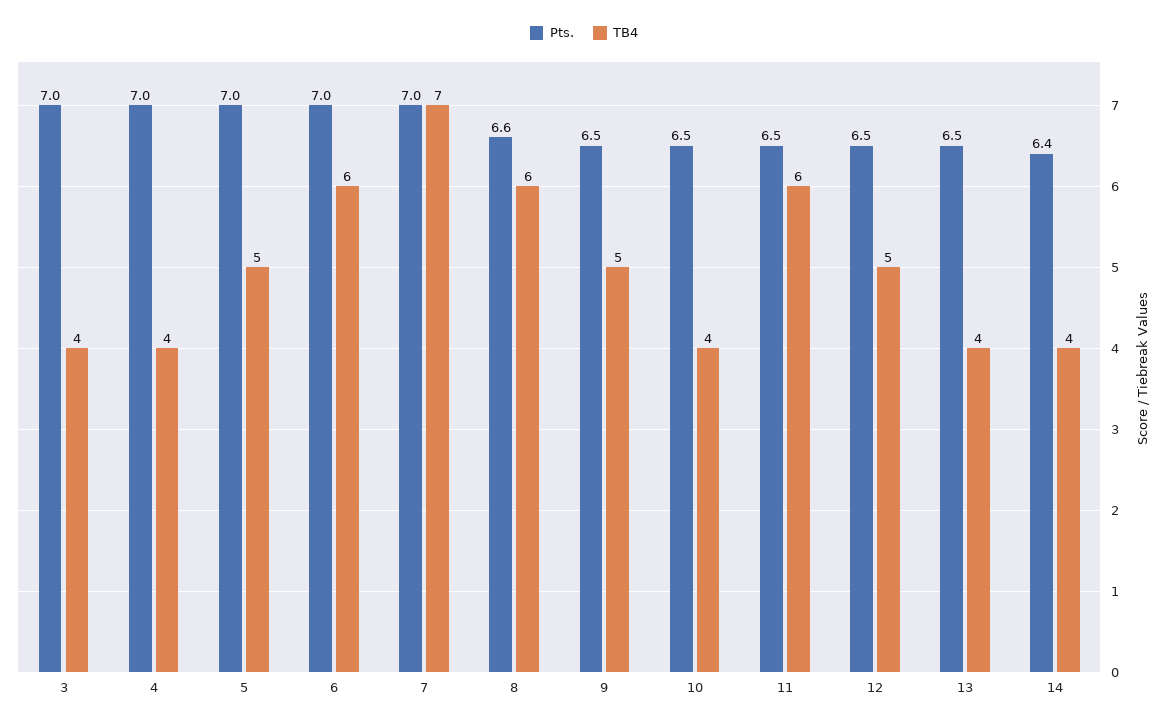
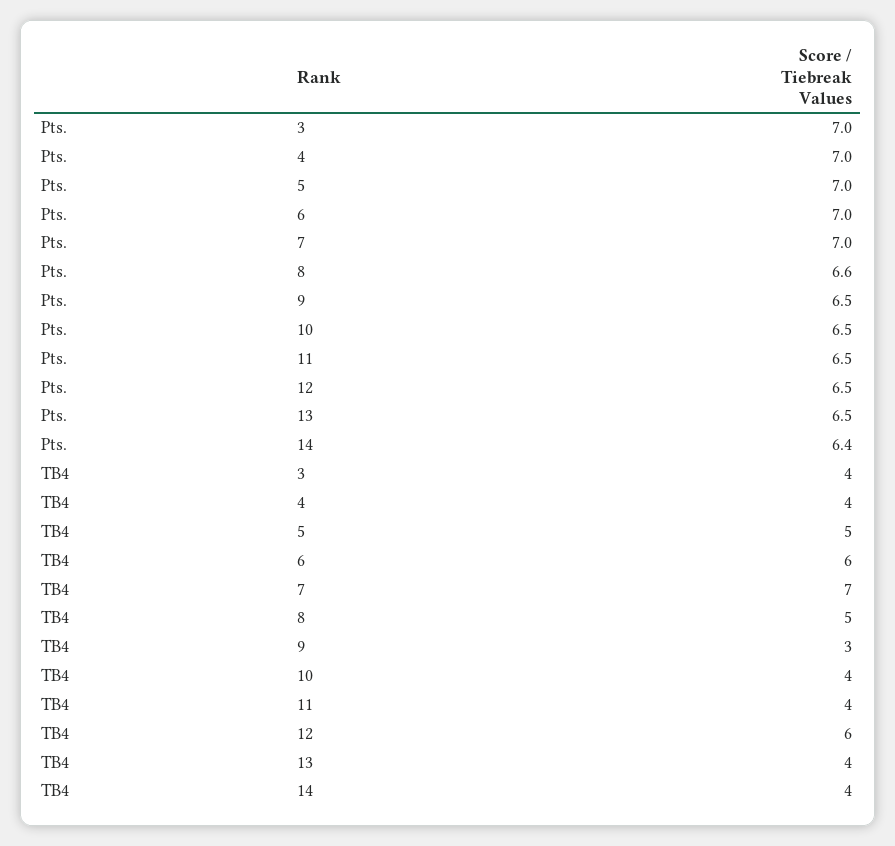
  {
    "Pts.": {
      "3": 7,
      "4": 7,
      "5": 7,
      "6": 7,
      "7": 7,
      "8": 6.6,
      "9": 6.5,
      "10": 6.5,
      "11": 6.5,
      "12": 6.5,
      "13": 6.5,
      "14": 6.4
    },
    "TB4": {
      "3": 4,
      "4": 4,
      "5": 5,
      "6": 6,
      "7": 7,
-     "8": 6,
+     "8": 5,
-     "9": 5,
+     "9": 3,
      "10": 4,
-     "11": 6,
+     "11": 4,
-     "12": 5,
+     "12": 6,
      "13": 4,
      "14": 4
    }
  }

